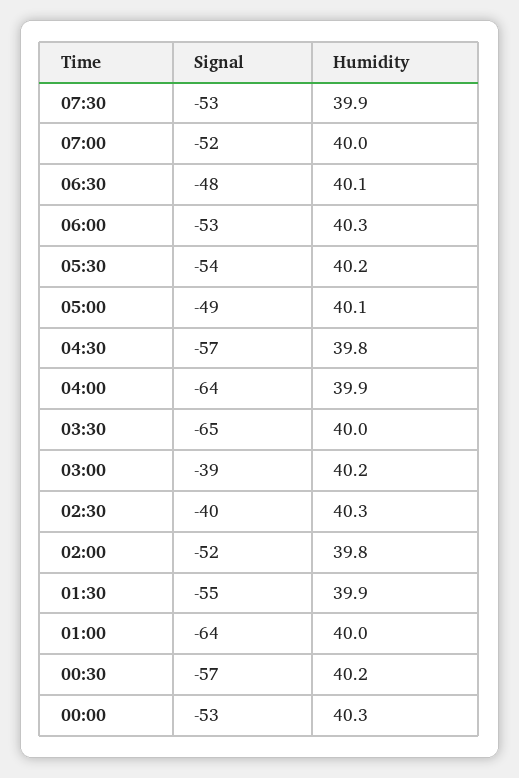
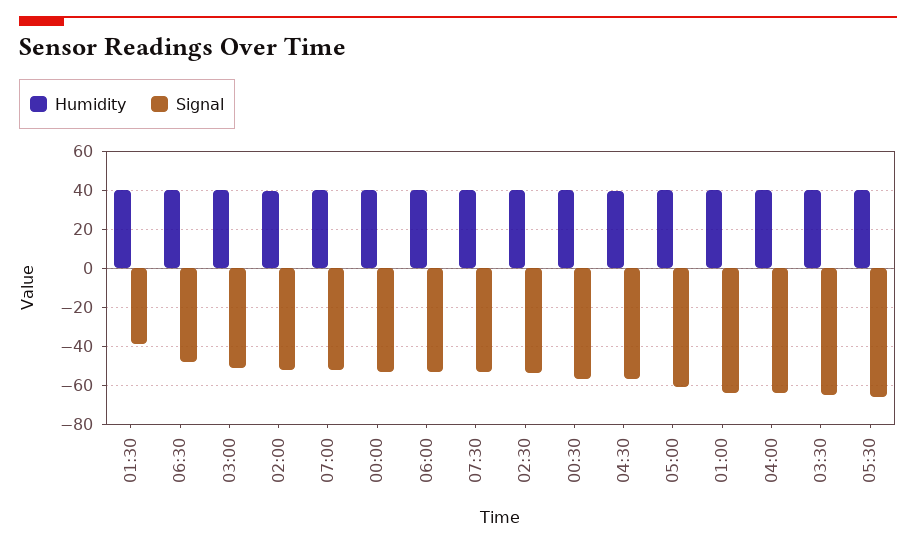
  {
    "Signal": {
      "07:30": -53,
      "07:00": -52,
      "06:30": -48,
      "06:00": -53,
-     "05:30": -54,
+     "05:30": -65,
-     "05:00": -49,
+     "05:00": -60,
      "04:30": -57,
      "04:00": -64,
      "03:30": -65,
-     "03:00": -39,
+     "03:00": -50,
-     "02:30": -40,
+     "02:30": -55,
      "02:00": -52,
-     "01:30": -55,
+     "01:30": -40,
      "01:00": -64,
      "00:30": -57,
      "00:00": -53
    },
    "Humidity": {
      "07:30": 39.9,
      "07:00": 40,
      "06:30": 40.1,
      "06:00": 40.3,
      "05:30": 40.2,
      "05:00": 40.1,
      "04:30": 39.8,
      "04:00": 39.9,
      "03:30": 40,
      "03:00": 40.2,
      "02:30": 40.3,
      "02:00": 39.8,
      "01:30": 39.9,
      "01:00": 40,
      "00:30": 40.2,
      "00:00": 40.3
    }
  }

